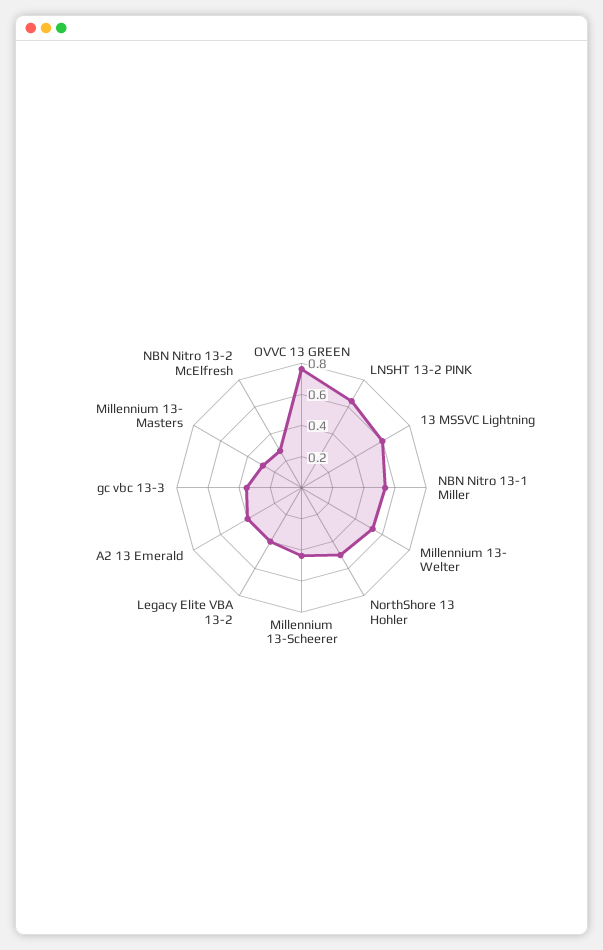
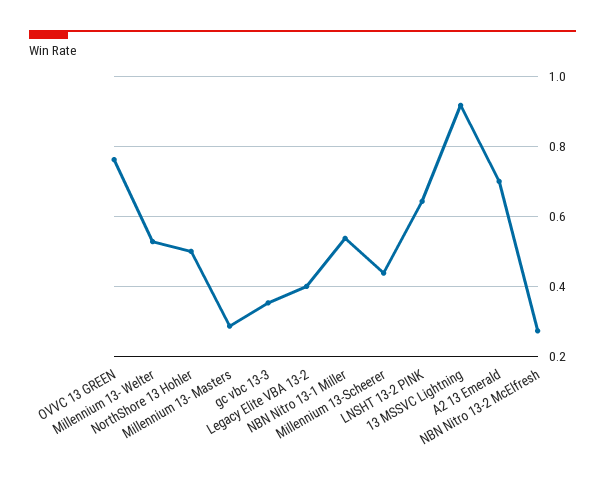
  {
    "OVVC 13 GREEN": 0.76,
    "LNSHT 13-2 PINK": 0.64,
-   "13 MSSVC Lightning": 0.6,
+   "13 MSSVC Lightning": 0.92,
    "NBN Nitro 13-1 Miller": 0.54,
    "Millennium 13- Welter": 0.52,
    "NorthShore 13 Hohler": 0.5,
    "Millennium 13-Scheerer": 0.44,
    "Legacy Elite VBA 13-2": 0.4,
-   "A2 13 Emerald": 0.4,
+   "A2 13 Emerald": 0.7,
    "gc vbc 13-3": 0.36,
    "Millennium 13- Masters": 0.28,
    "NBN Nitro 13-2 McElfresh": 0.28
  }

